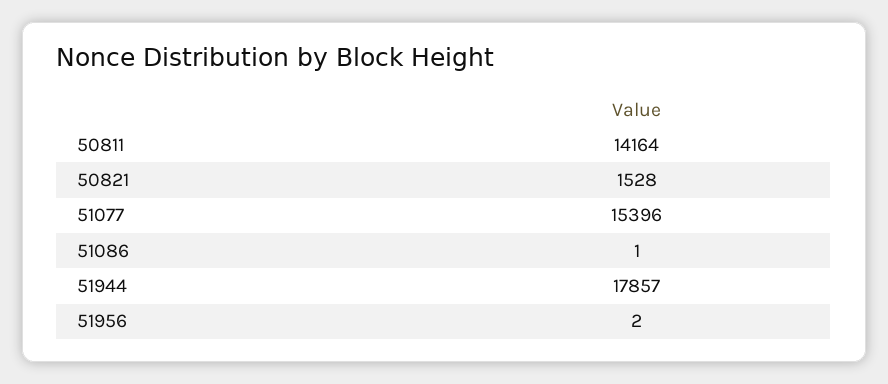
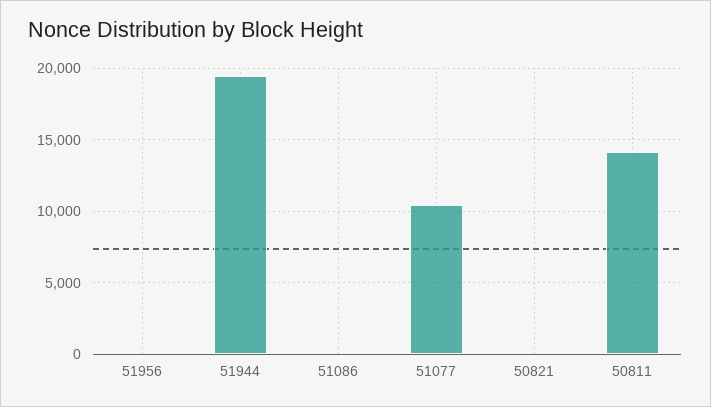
  {
    "50811": 14164,
-   "50821": 1528,
+   "50821": 0,
-   "51077": 15396,
+   "51077": 10500,
    "51086": 1,
-   "51944": 17857,
+   "51944": 19500,
    "51956": 2
  }

